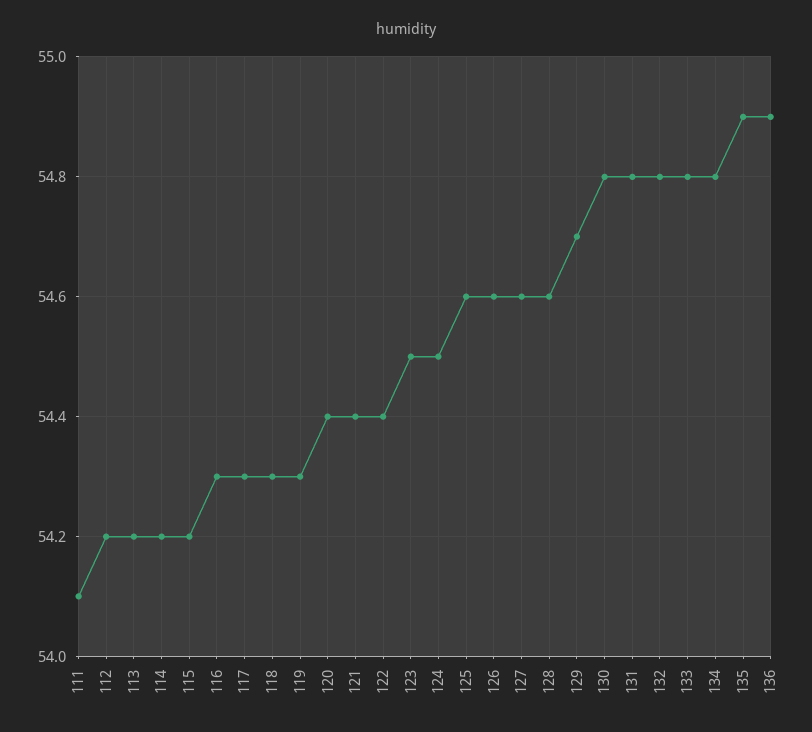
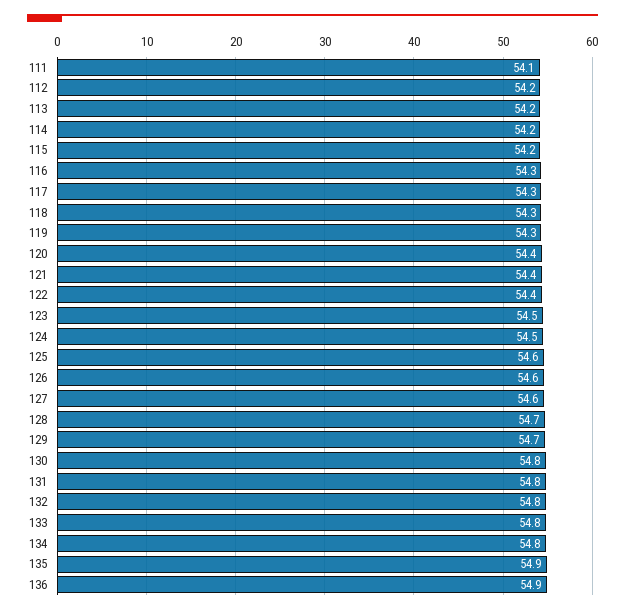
  {
    "111": 54.1,
    "112": 54.2,
    "113": 54.2,
    "114": 54.2,
    "115": 54.2,
    "116": 54.3,
    "117": 54.3,
    "118": 54.3,
    "119": 54.3,
    "120": 54.4,
    "121": 54.4,
    "122": 54.4,
    "123": 54.5,
    "124": 54.5,
    "125": 54.6,
    "126": 54.6,
    "127": 54.6,
-   "128": 54.6,
+   "128": 54.7,
    "129": 54.7,
    "130": 54.8,
    "131": 54.8,
    "132": 54.8,
    "133": 54.8,
    "134": 54.8,
    "135": 54.9,
    "136": 54.9
  }

